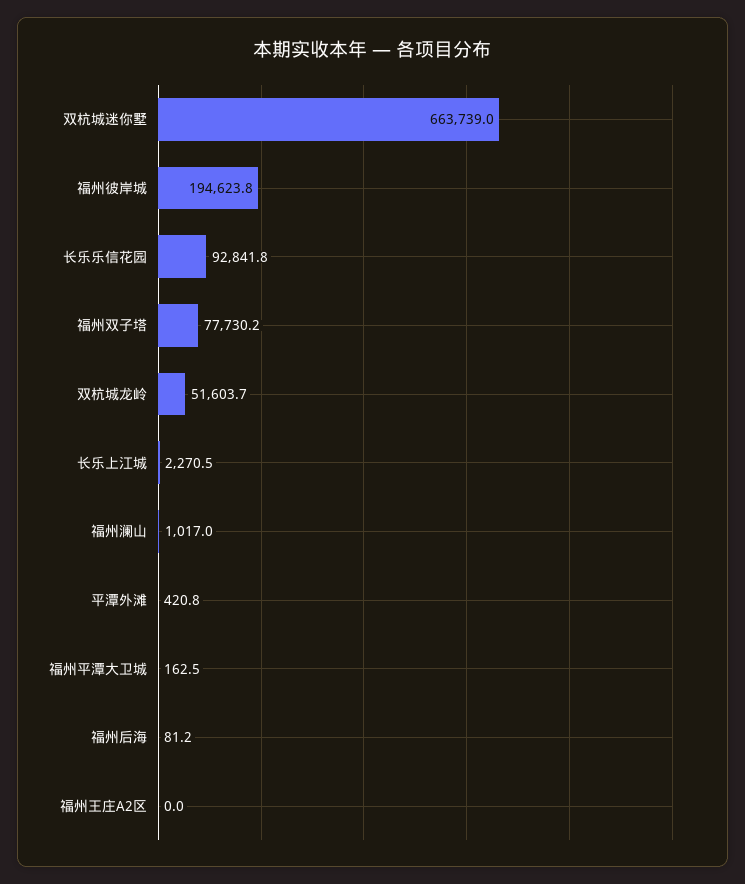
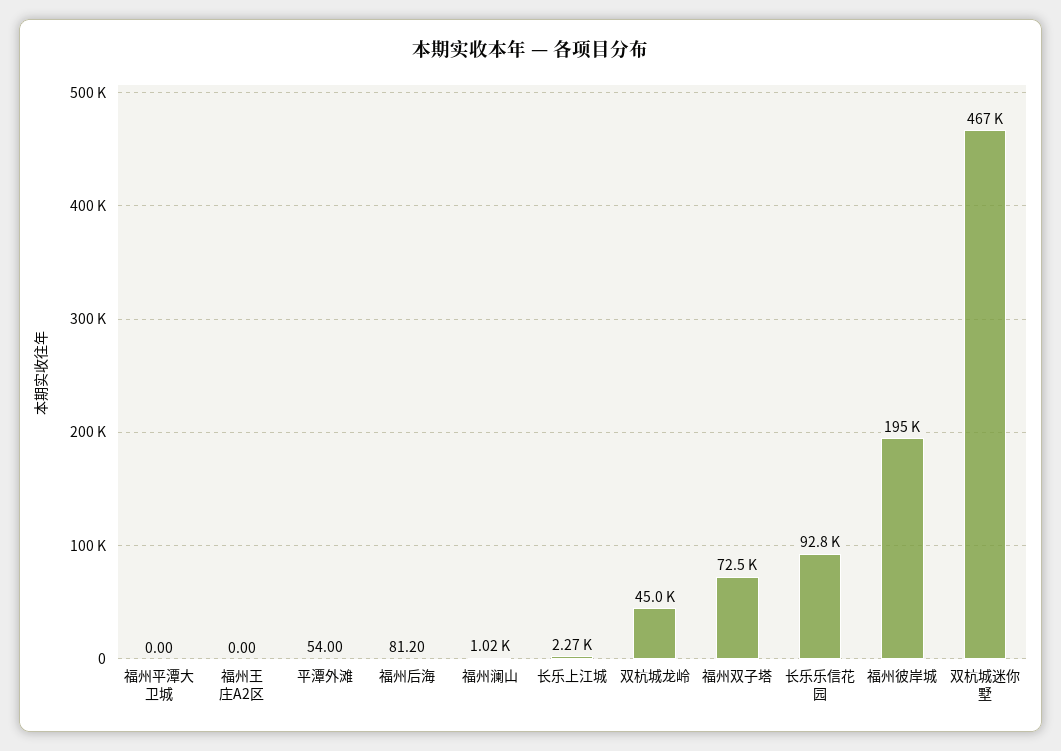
  {
-   "双杭城迷你墅": 663739,
+   "双杭城迷你墅": 467000,
    "福州彼岸城": 194623.8,
    "长乐乐信花园": 92841.8,
-   "福州双子塔": 77730.2,
+   "福州双子塔": 72500,
-   "双杭城龙岭": 51603.7,
+   "双杭城龙岭": 45000,
    "长乐上江城": 2270.5,
    "福州澜山": 1017,
-   "平潭外滩": 420.8,
+   "平潭外滩": 54,
-   "福州平潭大卫城": 162.5,
+   "福州平潭大卫城": 0,
    "福州后海": 81.2,
    "福州王庄A2区": 0
  }

